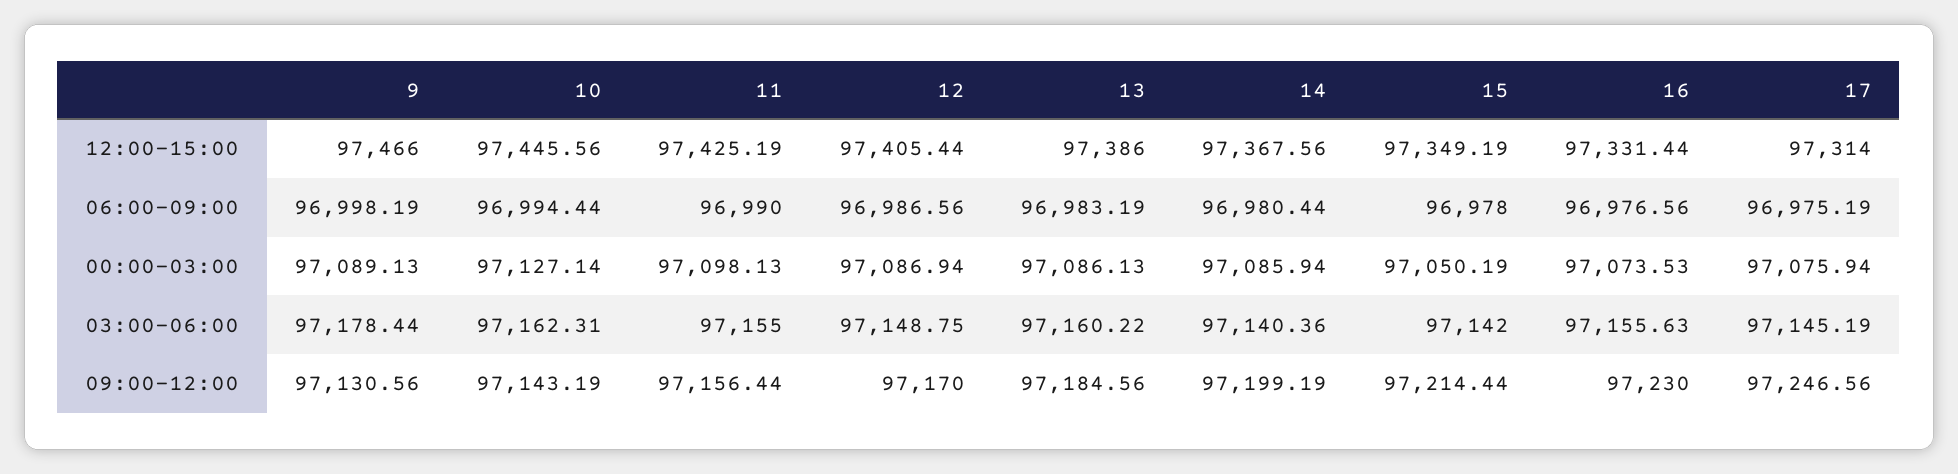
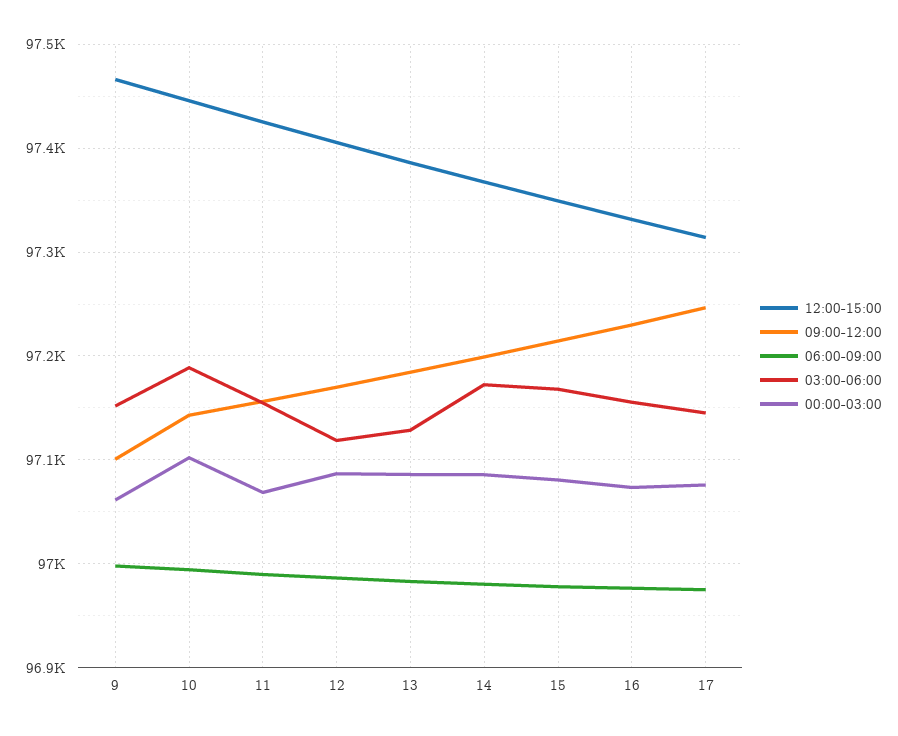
  {
    "12:00-15:00": {
      "9": 97466,
      "10": 97445.56,
      "11": 97425.19,
      "12": 97405.44,
      "13": 97386,
      "14": 97367.56,
      "15": 97349.19,
      "16": 97331.44,
      "17": 97314
    },
    "06:00-09:00": {
      "9": 96998.19,
      "10": 96994.44,
      "11": 96990,
      "12": 96986.56,
      "13": 96983.19,
      "14": 96980.44,
      "15": 96978,
      "16": 96976.56,
      "17": 96975.19
    },
    "00:00-03:00": {
-     "9": 97089.13,
+     "9": 97060,
-     "10": 97127.14,
+     "10": 97100,
-     "11": 97098.13,
+     "11": 97070,
      "12": 97086.94,
      "13": 97086.13,
      "14": 97085.94,
-     "15": 97050.19,
+     "15": 97080,
      "16": 97073.53,
      "17": 97075.94
    },
    "03:00-06:00": {
-     "9": 97178.44,
+     "9": 97150,
-     "10": 97162.31,
+     "10": 97190,
      "11": 97155,
-     "12": 97148.75,
+     "12": 97120,
-     "13": 97160.22,
+     "13": 97130,
-     "14": 97140.36,
+     "14": 97170,
-     "15": 97142,
+     "15": 97170,
      "16": 97155.63,
      "17": 97145.19
    },
    "09:00-12:00": {
-     "9": 97130.56,
+     "9": 97100,
      "10": 97143.19,
      "11": 97156.44,
      "12": 97170,
      "13": 97184.56,
      "14": 97199.19,
      "15": 97214.44,
      "16": 97230,
      "17": 97246.56
    }
  }

